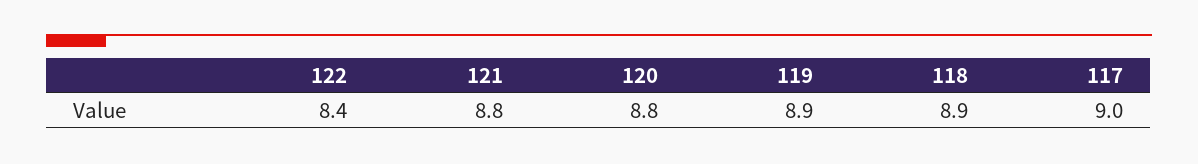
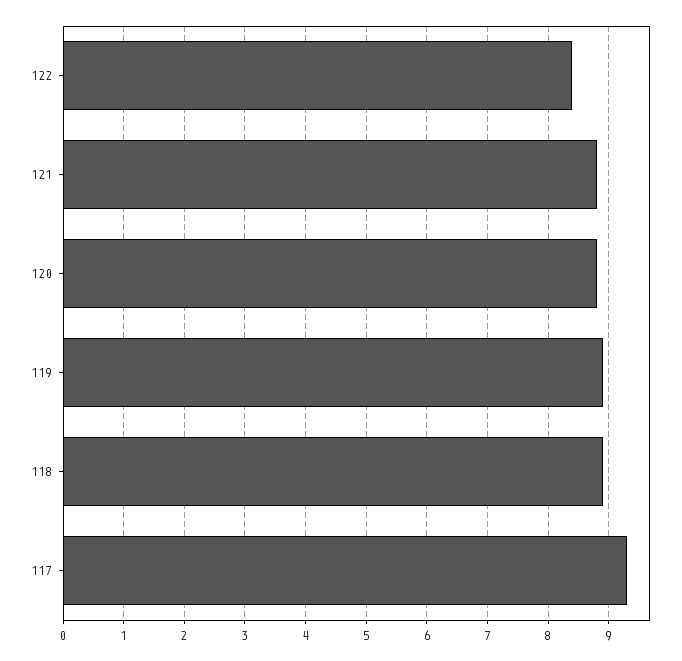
  {
    "122": 8.4,
    "121": 8.8,
    "120": 8.8,
    "119": 8.9,
    "118": 8.9,
-   "117": 9
+   "117": 9.3
  }

